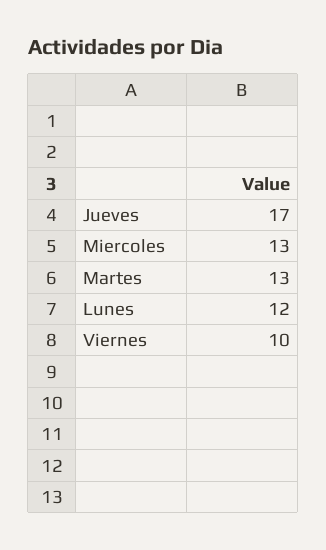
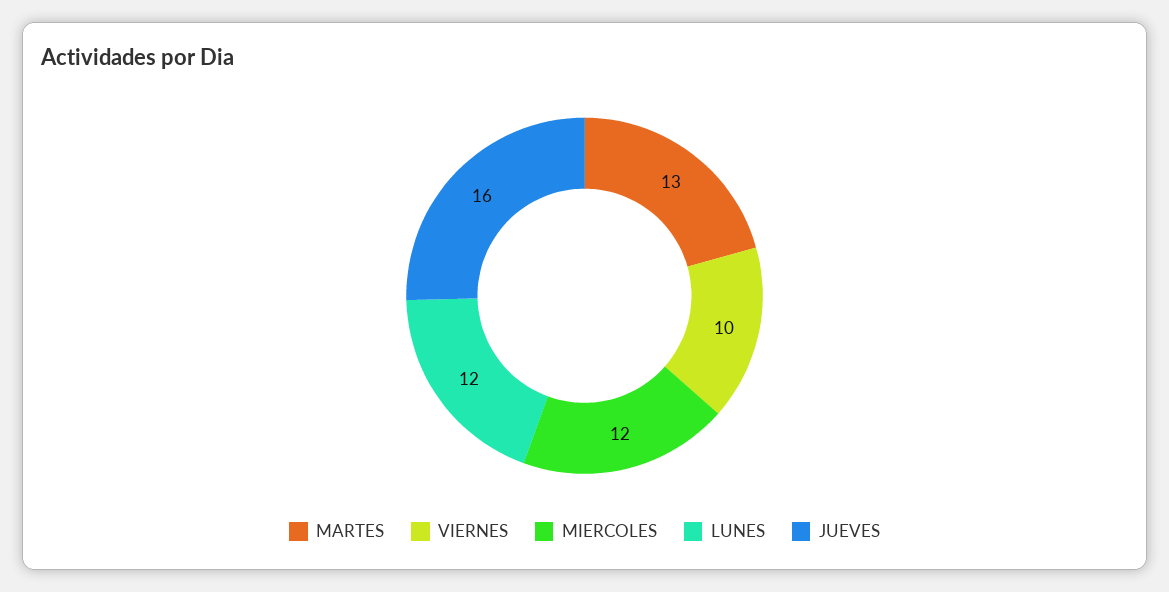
  {
-   "Jueves": 17,
+   "Jueves": 16,
-   "Miercoles": 13,
+   "Miercoles": 12,
    "Martes": 13,
    "Lunes": 12,
    "Viernes": 10
  }

